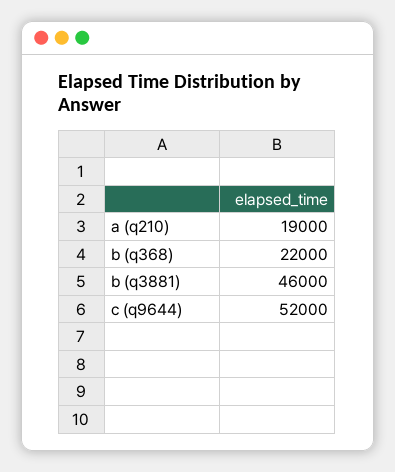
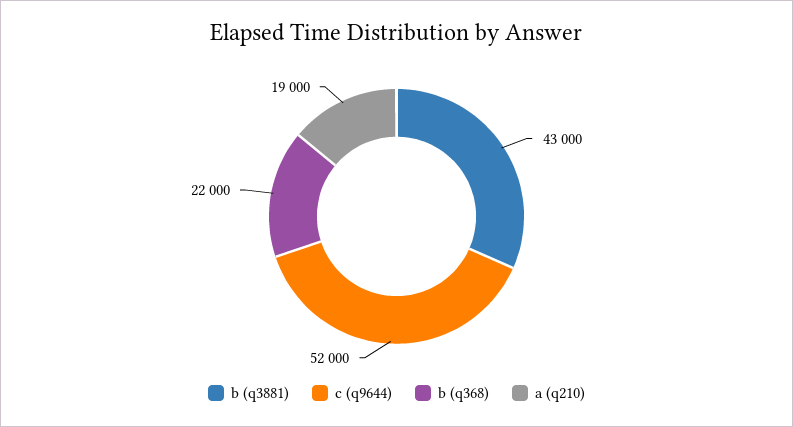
  {
    "a (q210)": 19000,
    "b (q368)": 22000,
-   "b (q3881)": 46000,
+   "b (q3881)": 43000,
    "c (q9644)": 52000
  }

